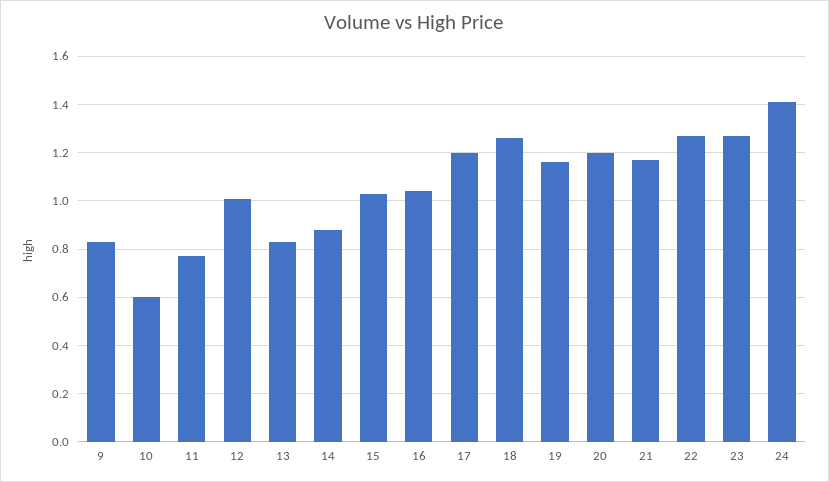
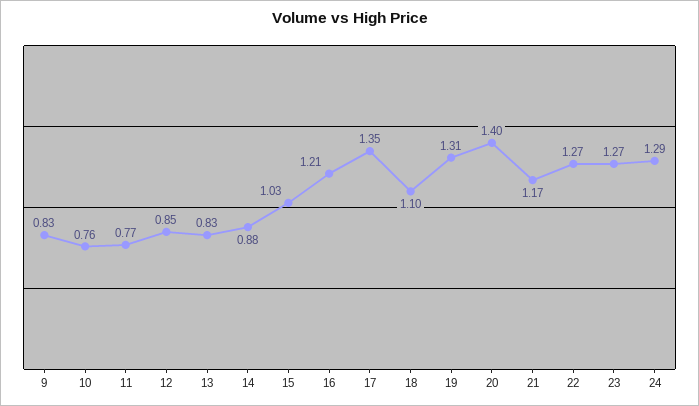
  {
    "9": 0.83,
-   "10": 0.6,
+   "10": 0.76,
    "11": 0.77,
-   "12": 1,
+   "12": 0.85,
    "13": 0.83,
    "14": 0.88,
    "15": 1.03,
-   "16": 1.05,
+   "16": 1.21,
-   "17": 1.2,
+   "17": 1.35,
-   "18": 1.25,
+   "18": 1.1,
-   "19": 1.15,
+   "19": 1.31,
-   "20": 1.2,
+   "20": 1.4,
    "21": 1.17,
    "22": 1.27,
    "23": 1.27,
-   "24": 1.4
+   "24": 1.29
  }

